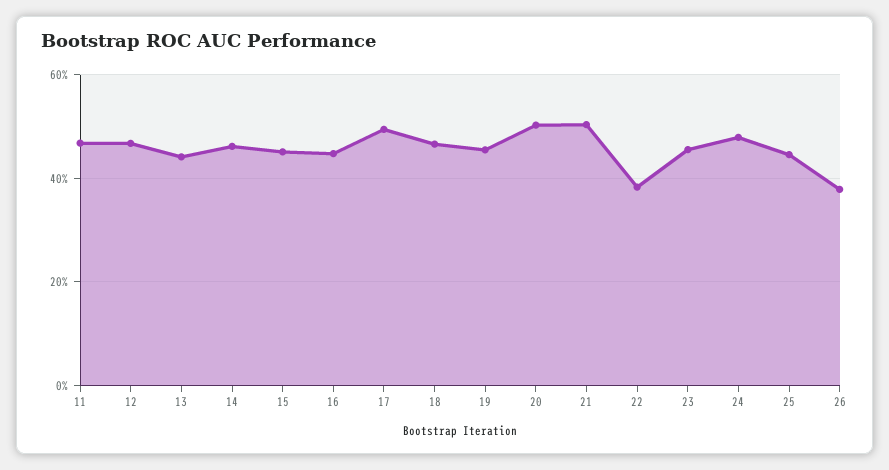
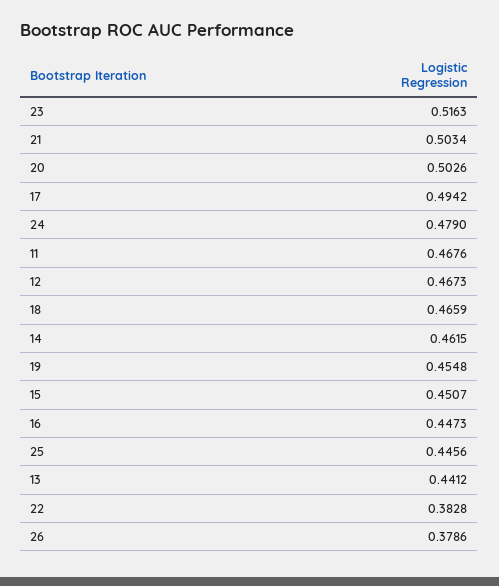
  {
    "11": 0.4676,
    "12": 0.4673,
    "13": 0.4412,
    "14": 0.4615,
    "15": 0.4507,
    "16": 0.4473,
    "17": 0.4942,
    "18": 0.4659,
    "19": 0.4548,
    "20": 0.5026,
    "21": 0.5034,
    "22": 0.3828,
-   "23": 0.46,
+   "23": 0.5163,
    "24": 0.479,
    "25": 0.4456,
    "26": 0.3786
  }

